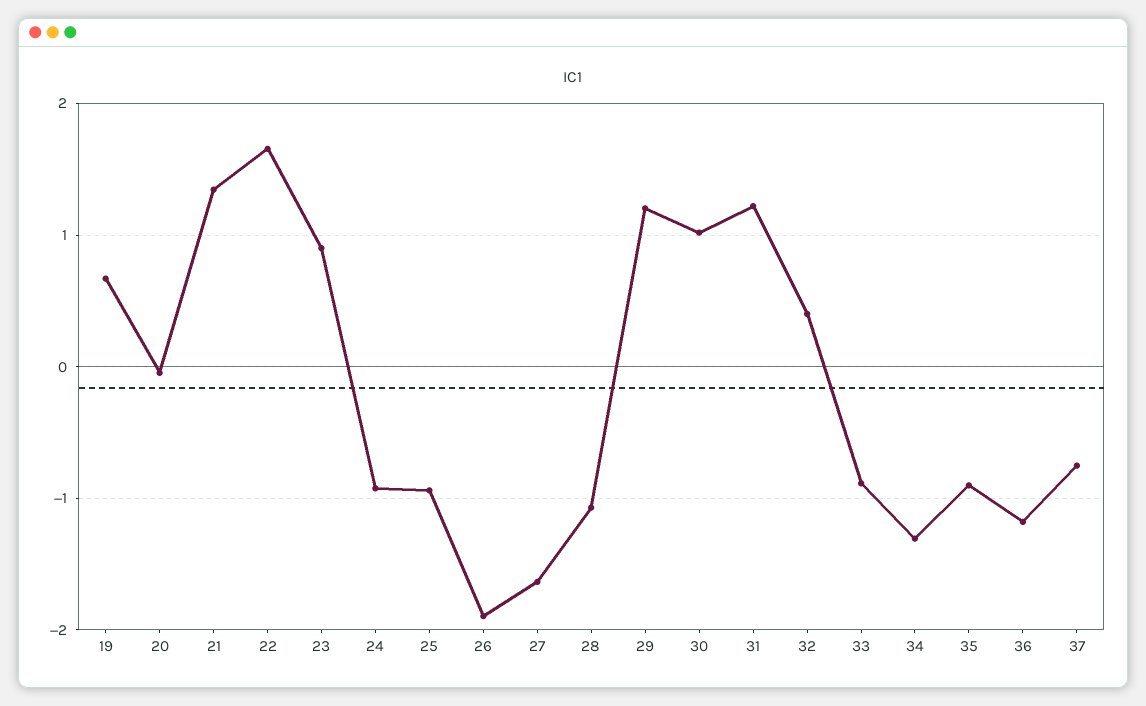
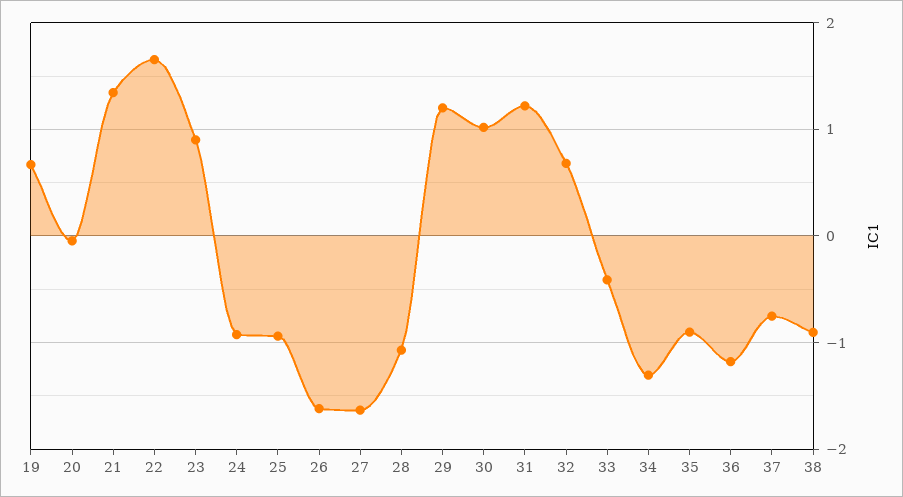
  {
    "19": 0.7,
    "20": 0,
    "21": 1.3,
    "22": 1.7,
    "23": 0.9,
    "24": -0.9,
    "25": -0.9,
-   "26": -1.9,
+   "26": -1.6,
    "27": -1.6,
    "28": -1.1,
    "29": 1.2,
    "30": 1,
    "31": 1.2,
-   "32": 0.4,
+   "32": 0.7,
-   "33": -0.9,
+   "33": -0.4,
    "34": -1.3,
    "35": -0.9,
    "36": -1.2,
-   "37": -0.8
+   "37": -0.8,
+   "38": -0.9
  }

